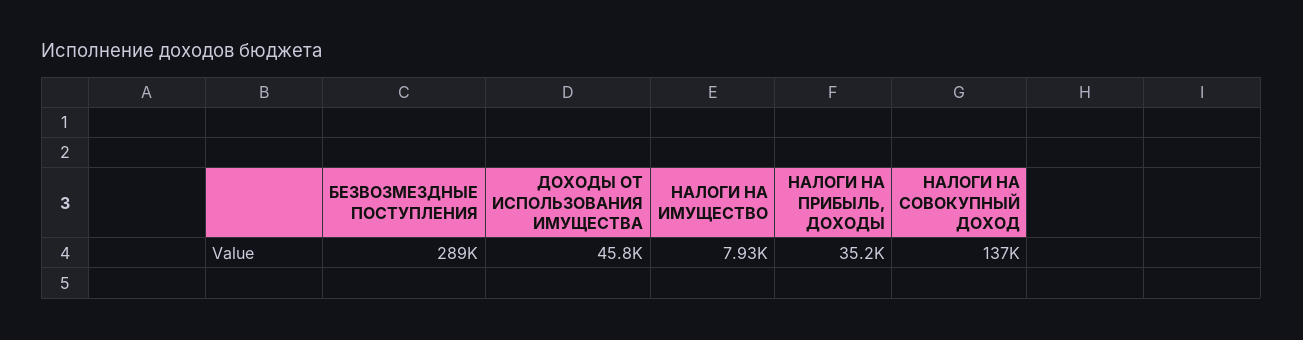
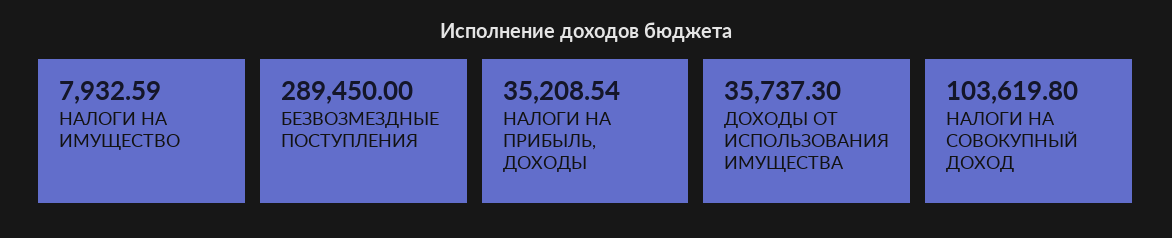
  {
    "БЕЗВОЗМЕЗДНЫЕ ПОСТУПЛЕНИЯ": 289450,
-   "ДОХОДЫ ОТ ИСПОЛЬЗОВАНИЯ ИМУЩЕСТВА": 45800,
+   "ДОХОДЫ ОТ ИСПОЛЬЗОВАНИЯ ИМУЩЕСТВА": 35737.3,
    "НАЛОГИ НА ИМУЩЕСТВО": 7932.59,
    "НАЛОГИ НА ПРИБЫЛЬ, ДОХОДЫ": 35208.54,
-   "НАЛОГИ НА СОВОКУПНЫЙ ДОХОД": 137000
+   "НАЛОГИ НА СОВОКУПНЫЙ ДОХОД": 103619.8
  }

